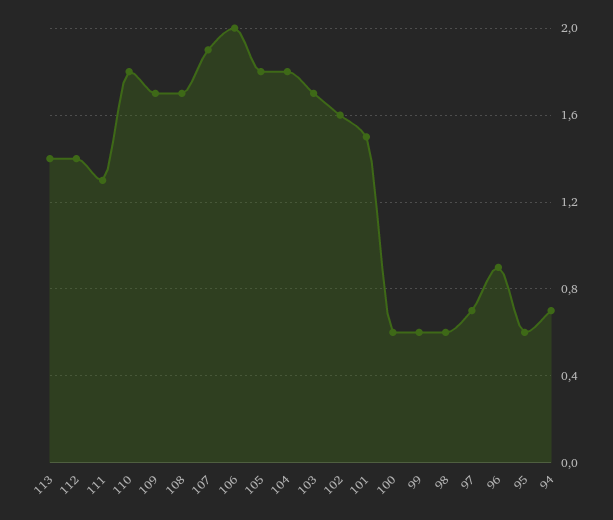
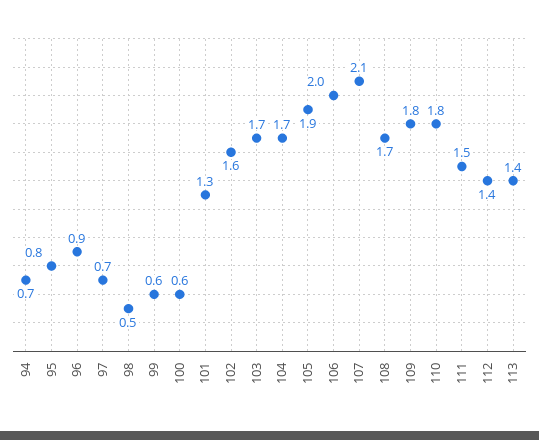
  {
    "113": 1.4,
    "112": 1.4,
-   "111": 1.3,
+   "111": 1.5,
    "110": 1.8,
-   "109": 1.7,
+   "109": 1.8,
    "108": 1.7,
-   "107": 1.9,
+   "107": 2.1,
    "106": 2,
-   "105": 1.8,
+   "105": 1.9,
-   "104": 1.8,
+   "104": 1.7,
    "103": 1.7,
    "102": 1.6,
-   "101": 1.5,
+   "101": 1.3,
    "100": 0.6,
    "99": 0.6,
-   "98": 0.6,
+   "98": 0.5,
    "97": 0.7,
    "96": 0.9,
-   "95": 0.6,
+   "95": 0.8,
    "94": 0.7
  }

